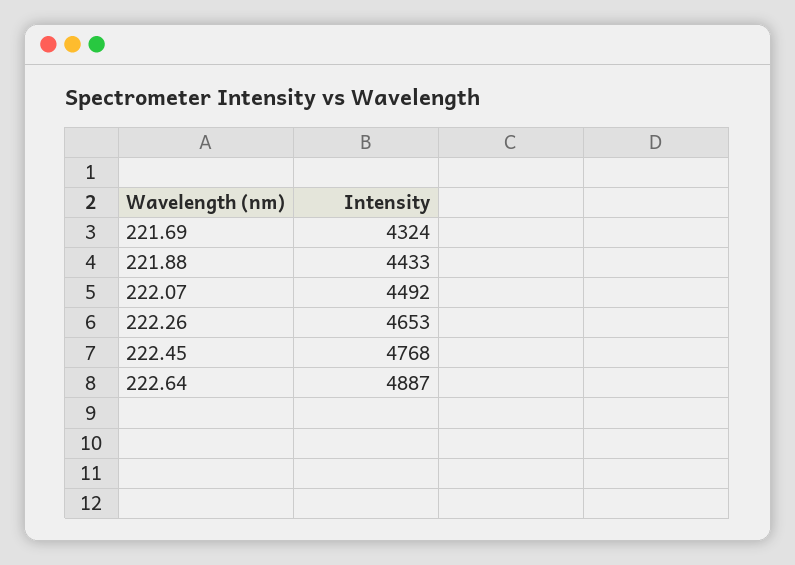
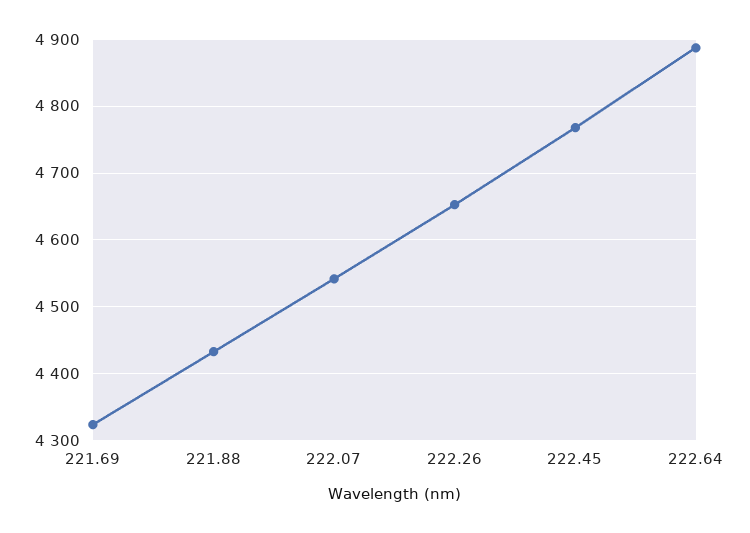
  {
    "221.69": 4324,
    "221.88": 4433,
-   "222.07": 4492,
+   "222.07": 4540,
    "222.26": 4653,
    "222.45": 4768,
    "222.64": 4887
  }

